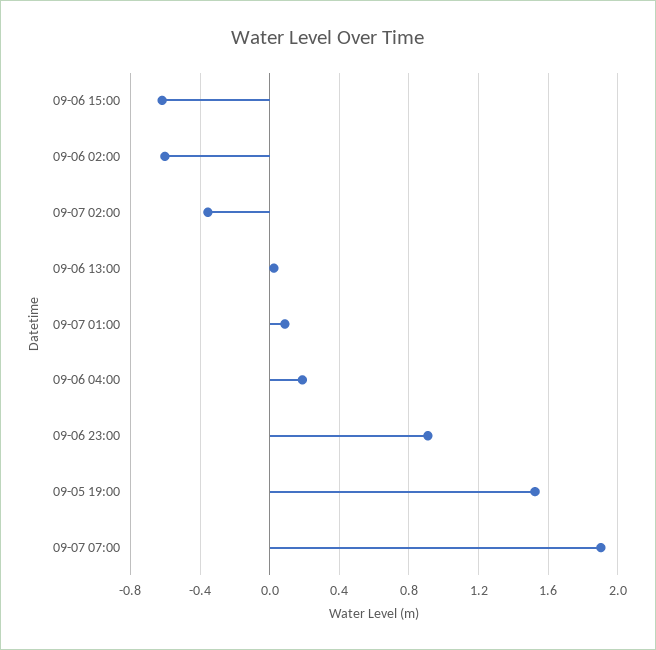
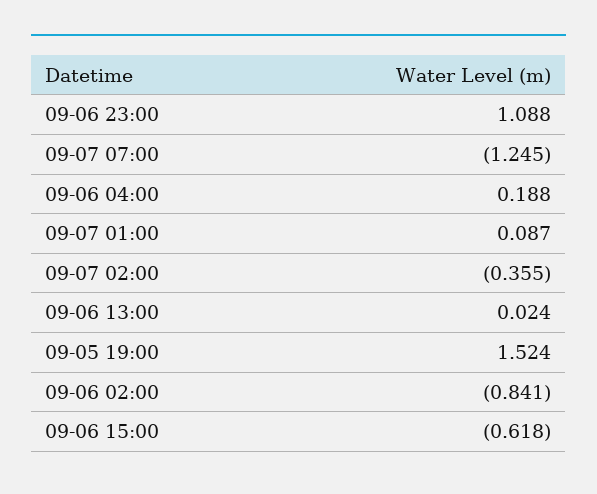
  {
    "09-06 15:00": -0.618,
-   "09-06 02:00": -0.6,
+   "09-06 02:00": -0.841,
    "09-07 02:00": -0.355,
    "09-06 13:00": 0.024,
    "09-07 01:00": 0.087,
    "09-06 04:00": 0.188,
-   "09-06 23:00": 0.9,
+   "09-06 23:00": 1.088,
    "09-05 19:00": 1.524,
-   "09-07 07:00": 1.9
+   "09-07 07:00": -1.245
  }

